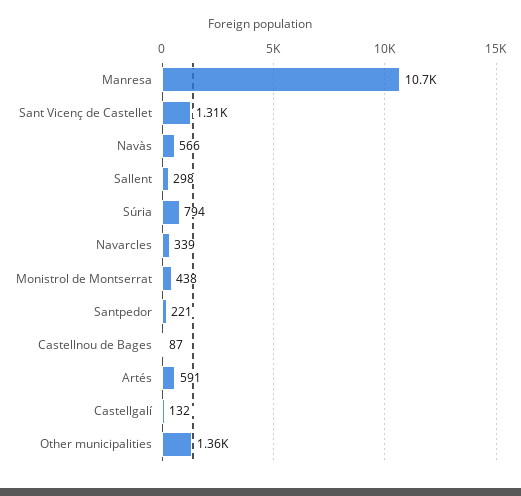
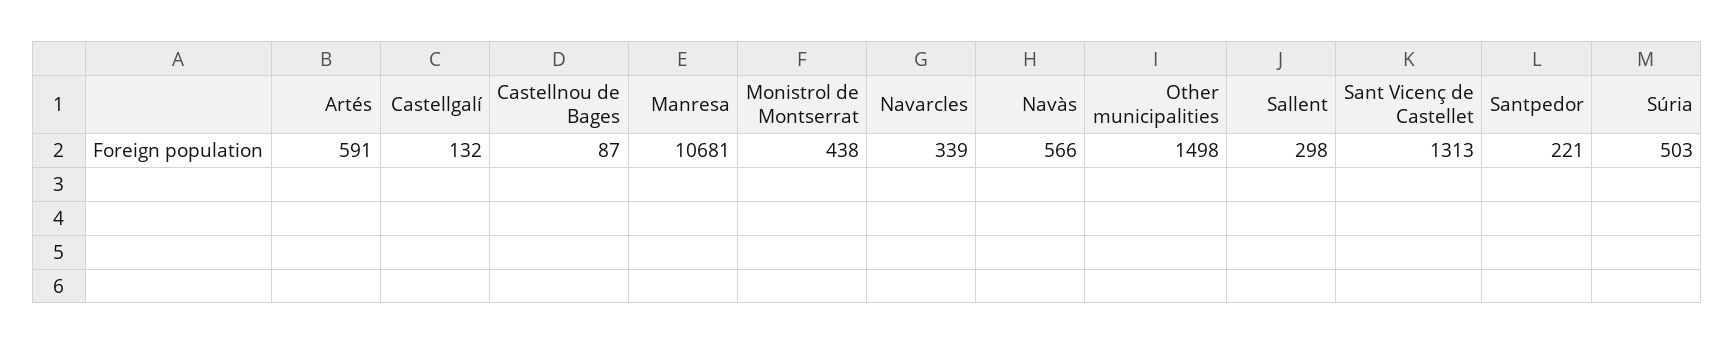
  {
    "Manresa": 10681,
    "Sant Vicenç de Castellet": 1313,
    "Navàs": 566,
    "Sallent": 298,
-   "Súria": 794,
+   "Súria": 503,
    "Navarcles": 339,
    "Monistrol de Montserrat": 438,
    "Santpedor": 221,
    "Castellnou de Bages": 87,
    "Artés": 591,
    "Castellgalí": 132,
-   "Other municipalities": 1360
+   "Other municipalities": 1498
  }

